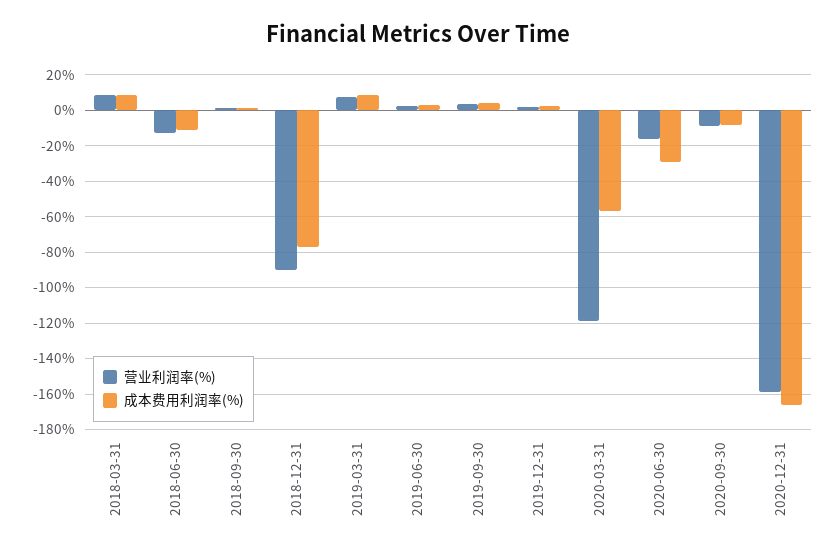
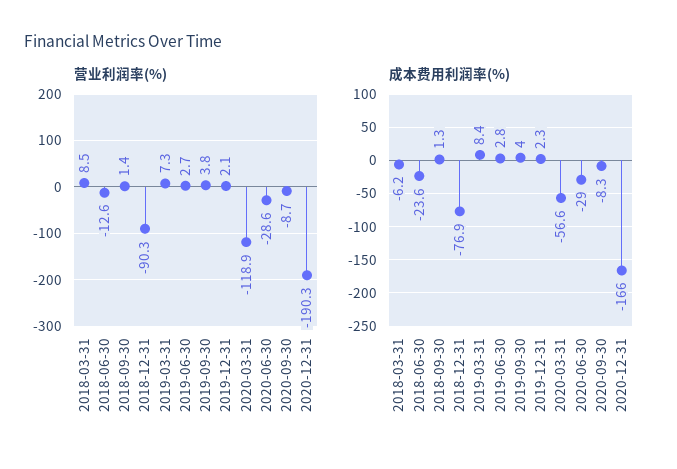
  {
    "营业利润率(%)": {
      "2018-03-31": 8.5,
      "2018-06-30": -12.6,
      "2018-09-30": 1.4,
      "2018-12-31": -90.3,
      "2019-03-31": 7.3,
      "2019-06-30": 2.7,
      "2019-09-30": 3.8,
      "2019-12-31": 2.1,
      "2020-03-31": -118.9,
-     "2020-06-30": -15,
+     "2020-06-30": -28.6,
      "2020-09-30": -8.7,
-     "2020-12-31": -160
+     "2020-12-31": -190.3
    },
    "成本费用利润率(%)": {
-     "2018-03-31": 10,
+     "2018-03-31": -6.2,
-     "2018-06-30": -10,
+     "2018-06-30": -23.6,
      "2018-09-30": 1.3,
      "2018-12-31": -76.9,
      "2019-03-31": 8.4,
      "2019-06-30": 2.8,
      "2019-09-30": 4,
      "2019-12-31": 2.3,
      "2020-03-31": -56.6,
      "2020-06-30": -29,
      "2020-09-30": -8.3,
      "2020-12-31": -166
    }
  }

